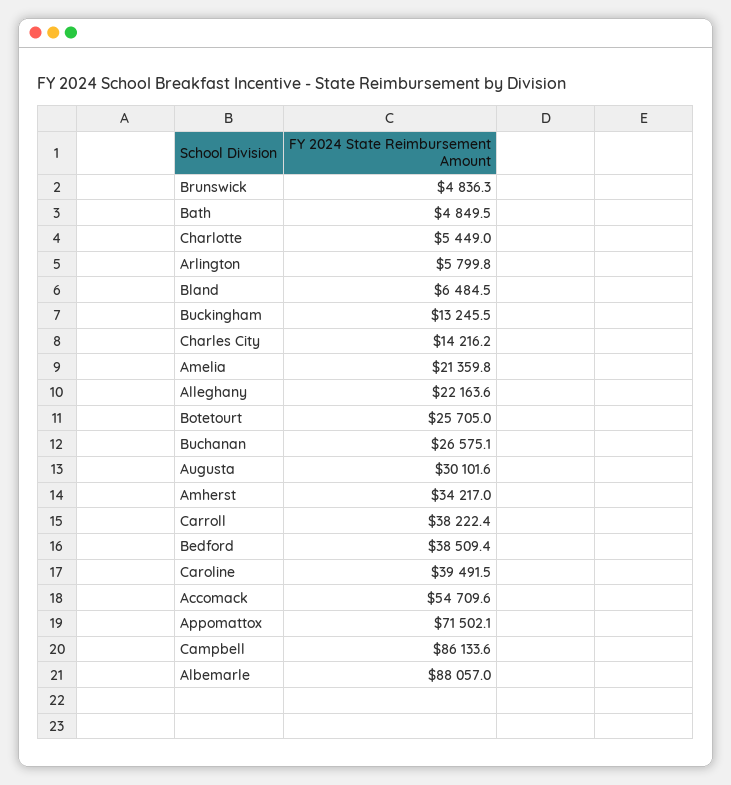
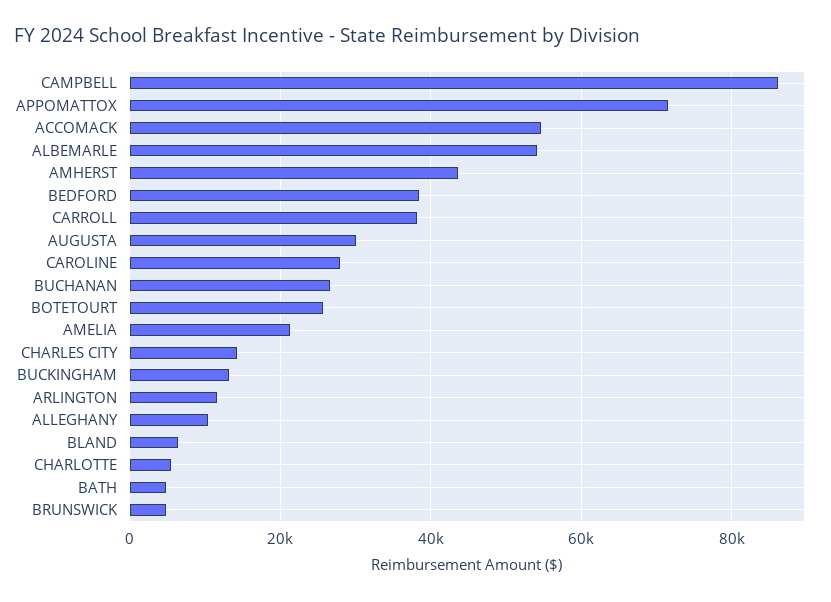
  {
    "Brunswick": 4836.3,
    "Bath": 4849.5,
    "Charlotte": 5449,
-   "Arlington": 5799.8,
+   "Arlington": 12000,
    "Bland": 6484.5,
    "Buckingham": 13245.5,
    "Charles City": 14216.2,
    "Amelia": 21359.8,
-   "Alleghany": 22163.6,
+   "Alleghany": 10000,
    "Botetourt": 25705,
    "Buchanan": 26575.1,
    "Augusta": 30101.6,
-   "Amherst": 34217,
+   "Amherst": 44000,
    "Carroll": 38222.4,
    "Bedford": 38509.4,
-   "Caroline": 39491.5,
+   "Caroline": 28000,
    "Accomack": 54709.6,
    "Appomattox": 71502.1,
    "Campbell": 86133.6,
-   "Albemarle": 88057
+   "Albemarle": 54000
  }

